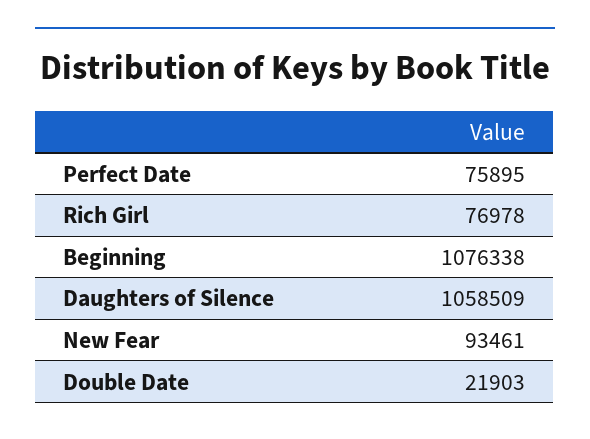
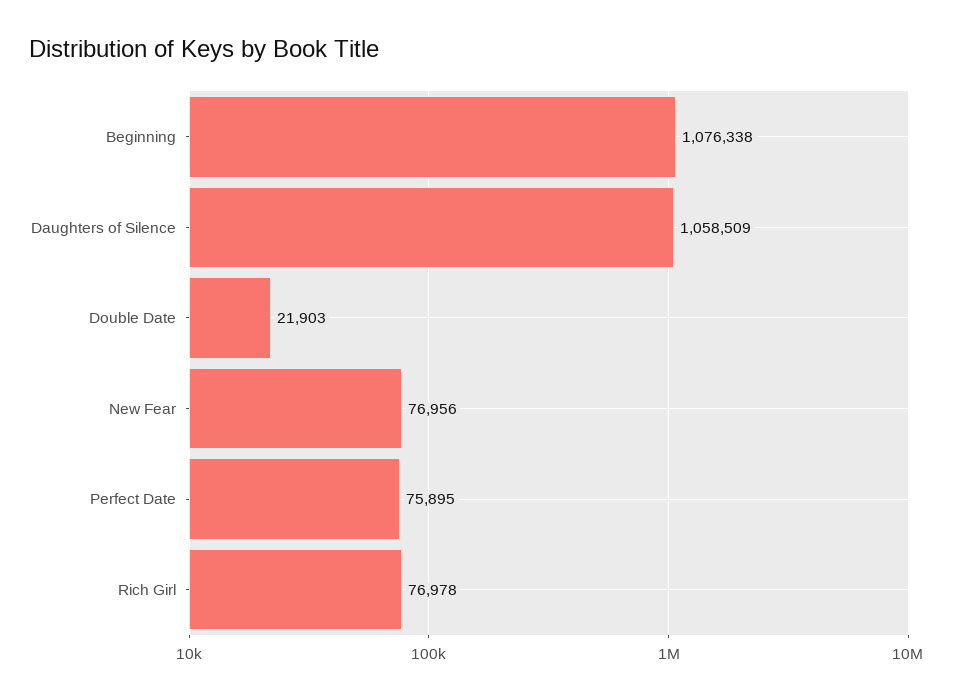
  {
    "Perfect Date": 75895,
    "Rich Girl": 76978,
    "Beginning": 1076338,
    "Daughters of Silence": 1058509,
-   "New Fear": 93461,
+   "New Fear": 76956,
    "Double Date": 21903
  }

